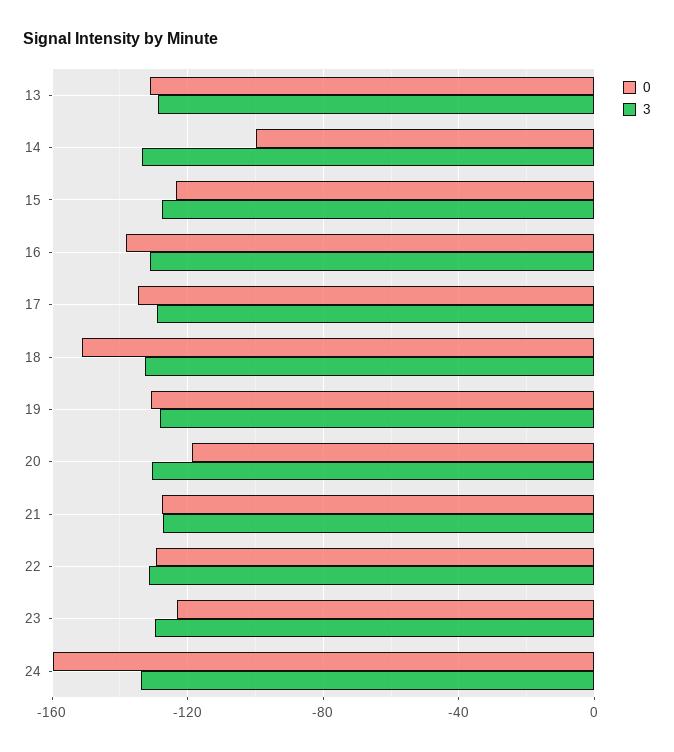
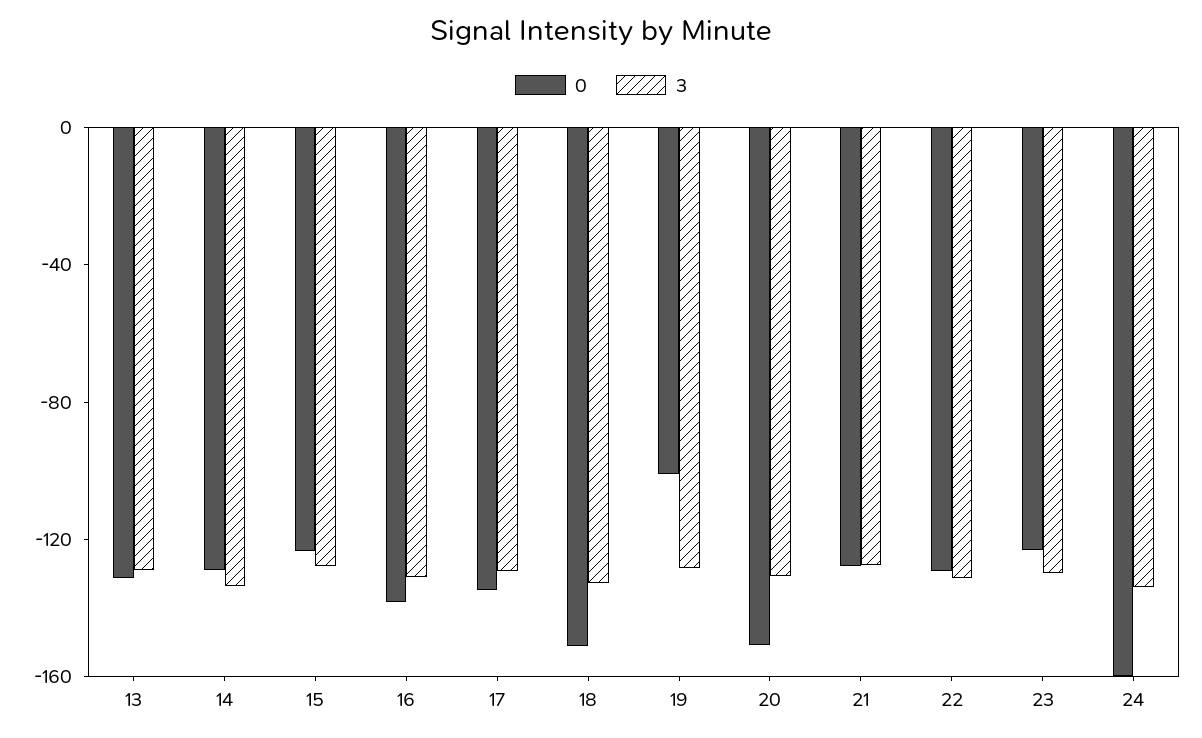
  {
    "0": {
      "13": -130,
-     "14": -100,
+     "14": -130,
      "15": -125,
      "16": -140,
      "17": -135,
      "18": -150,
-     "19": -130,
+     "19": -100,
-     "20": -120,
+     "20": -150,
      "21": -130,
      "22": -130,
      "23": -125,
      "24": -160
    },
    "3": {
      "13": -130,
      "14": -135,
      "15": -130,
      "16": -130,
      "17": -130,
      "18": -135,
      "19": -130,
      "20": -130,
      "21": -125,
      "22": -130,
      "23": -130,
      "24": -135
    }
  }

